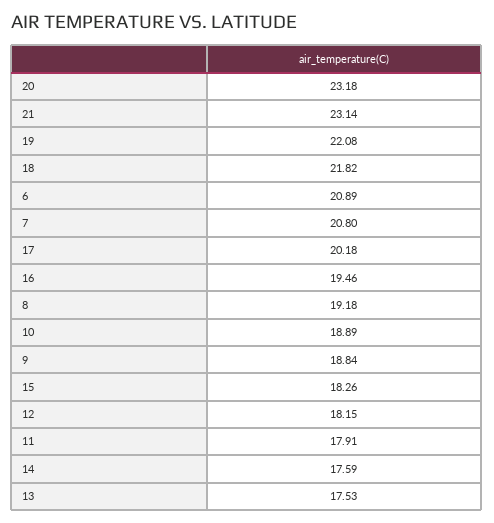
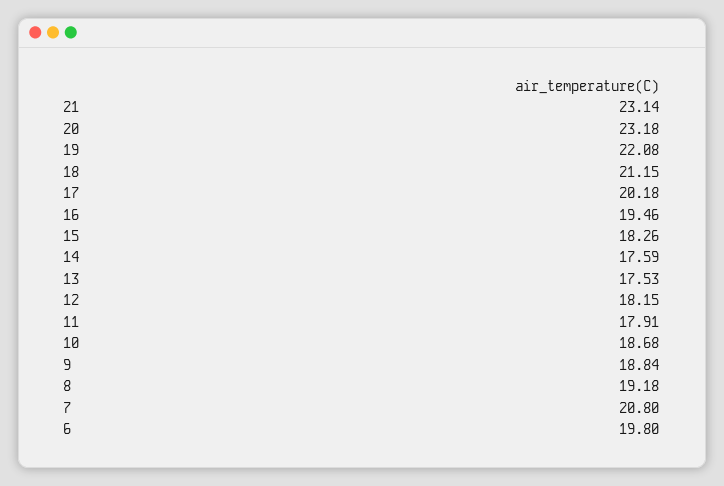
  {
    "20": 23.18,
    "21": 23.14,
    "19": 22.08,
-   "18": 21.82,
+   "18": 21.15,
-   "6": 20.89,
+   "6": 19.8,
    "7": 20.8,
    "17": 20.18,
    "16": 19.46,
    "8": 19.18,
-   "10": 18.89,
+   "10": 18.68,
    "9": 18.84,
    "15": 18.26,
    "12": 18.15,
    "11": 17.91,
    "14": 17.59,
    "13": 17.53
  }

